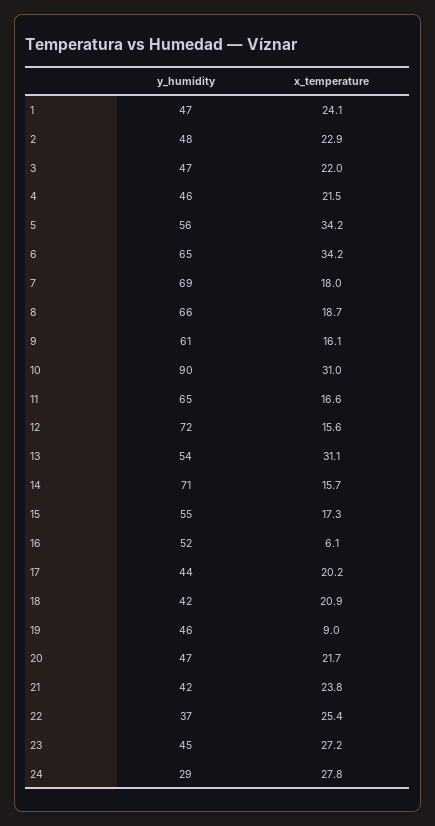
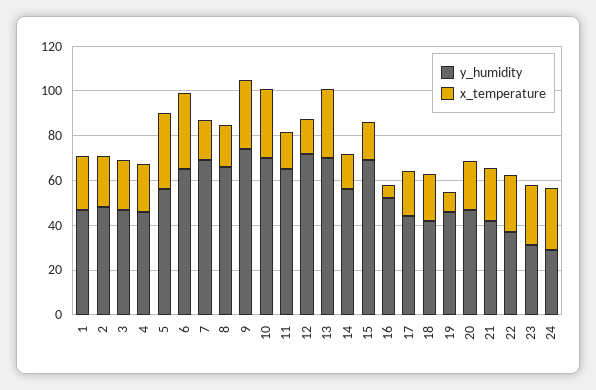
  {
    "y_humidity": {
      "1": 47,
      "2": 48,
      "3": 47,
      "4": 46,
      "5": 56,
      "6": 65,
      "7": 69,
      "8": 66,
-     "9": 61,
+     "9": 75,
-     "10": 90,
+     "10": 70,
      "11": 65,
      "12": 72,
-     "13": 54,
+     "13": 70,
-     "14": 71,
+     "14": 55,
-     "15": 55,
+     "15": 70,
      "16": 52,
      "17": 44,
      "18": 42,
      "19": 46,
      "20": 47,
      "21": 42,
      "22": 37,
-     "23": 45,
+     "23": 30,
      "24": 29
    },
    "x_temperature": {
      "1": 24.1,
      "2": 22.9,
      "3": 22,
      "4": 21.5,
      "5": 34.2,
      "6": 34.2,
      "7": 18,
      "8": 18.7,
-     "9": 16.1,
+     "9": 30,
      "10": 31,
      "11": 16.6,
      "12": 15.6,
      "13": 31.1,
      "14": 15.7,
      "15": 17.3,
      "16": 6.1,
      "17": 20.2,
      "18": 20.9,
      "19": 9,
      "20": 21.7,
      "21": 23.8,
      "22": 25.4,
      "23": 27.2,
      "24": 27.8
    }
  }

